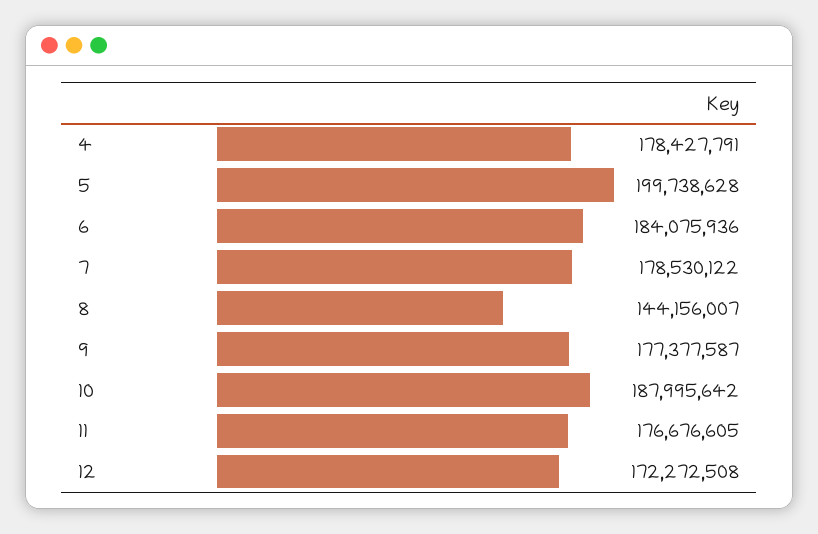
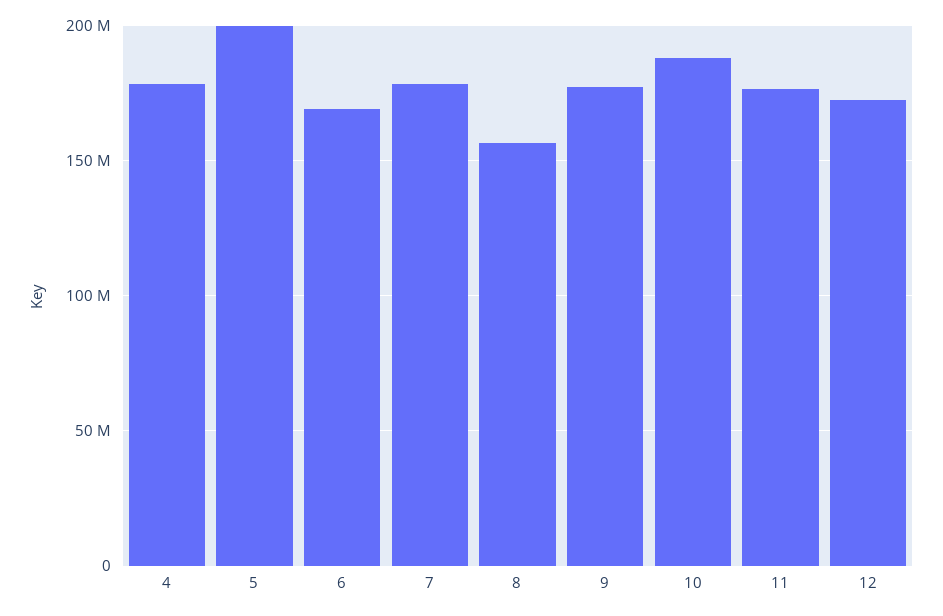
  {
    "4": 178427791,
    "5": 199738628,
-   "6": 184075936,
+   "6": 170000000,
    "7": 178530122,
-   "8": 144156007,
+   "8": 155000000,
    "9": 177377587,
    "10": 187995642,
    "11": 176676605,
    "12": 172272508
  }

